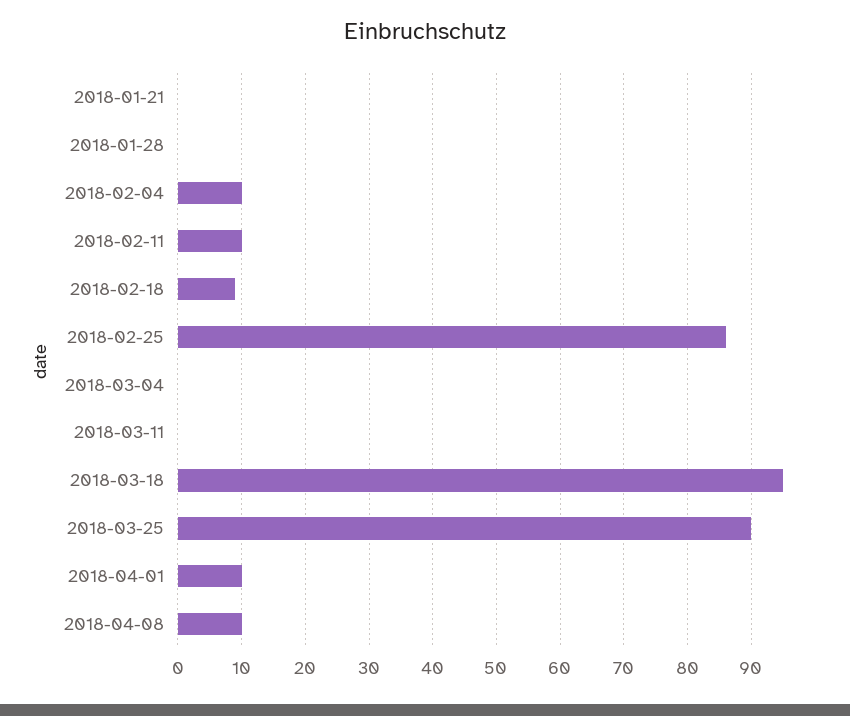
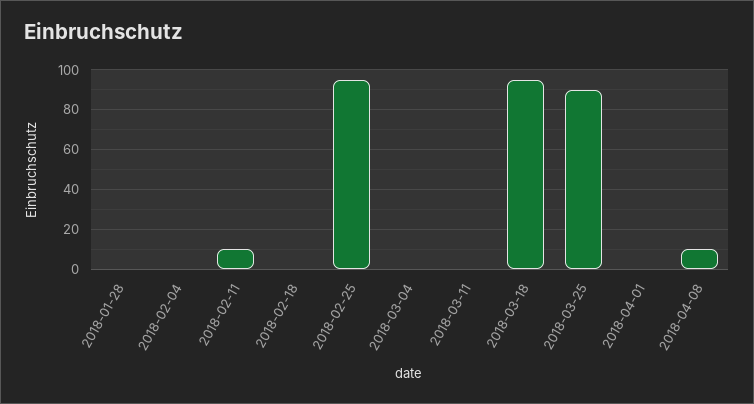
  {
-   "2018-01-21": 0,
    "2018-01-28": 0,
-   "2018-02-04": 10,
+   "2018-02-04": 0,
    "2018-02-11": 10,
-   "2018-02-18": 9,
+   "2018-02-18": 0,
-   "2018-02-25": 86,
+   "2018-02-25": 95,
    "2018-03-04": 0,
    "2018-03-11": 0,
    "2018-03-18": 95,
    "2018-03-25": 90,
-   "2018-04-01": 10,
+   "2018-04-01": 0,
    "2018-04-08": 10
  }

